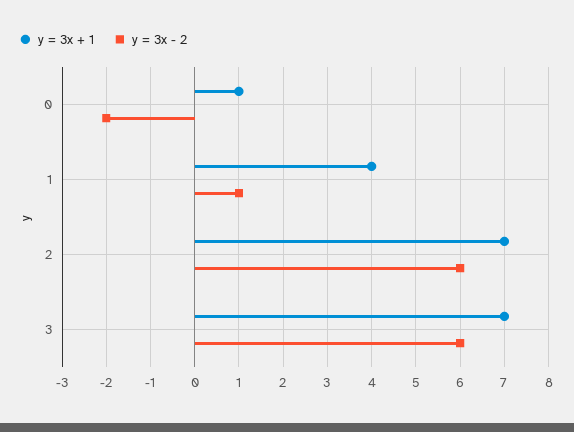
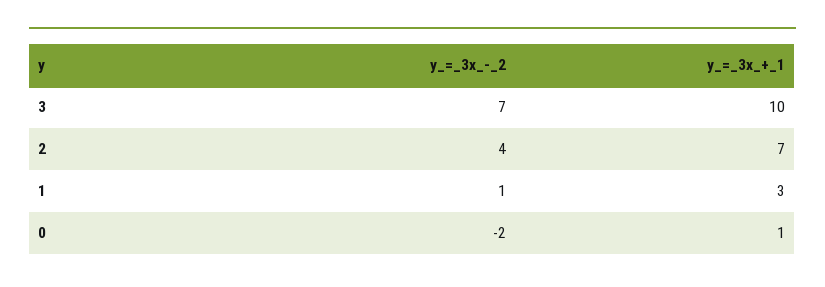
  {
    "y = 3x + 1": {
      "0": 1,
-     "1": 4,
+     "1": 3,
      "2": 7,
-     "3": 7
+     "3": 10
    },
    "y = 3x - 2": {
      "0": -2,
      "1": 1,
-     "2": 6,
+     "2": 4,
-     "3": 6
+     "3": 7
    }
  }

